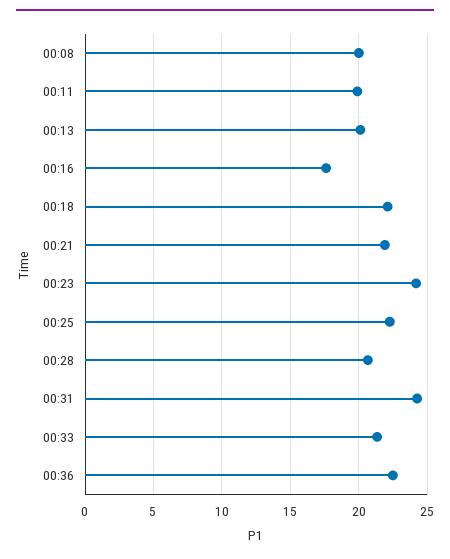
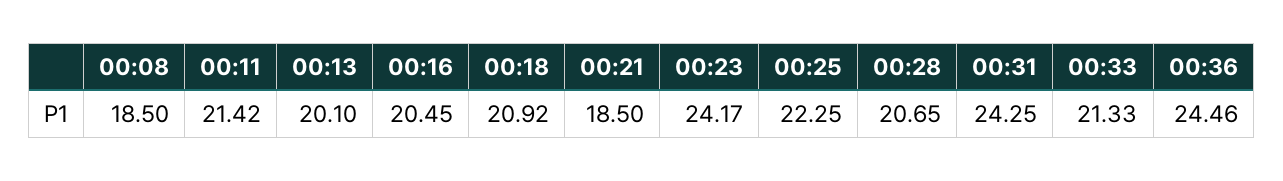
  {
-   "00:08": 20,
+   "00:08": 18.5,
-   "00:11": 20,
+   "00:11": 21.42,
    "00:13": 20.1,
-   "00:16": 17.5,
+   "00:16": 20.45,
-   "00:18": 22,
+   "00:18": 20.92,
-   "00:21": 22,
+   "00:21": 18.5,
    "00:23": 24.17,
    "00:25": 22.25,
    "00:28": 20.65,
    "00:31": 24.25,
    "00:33": 21.33,
-   "00:36": 22.5
+   "00:36": 24.46
  }

